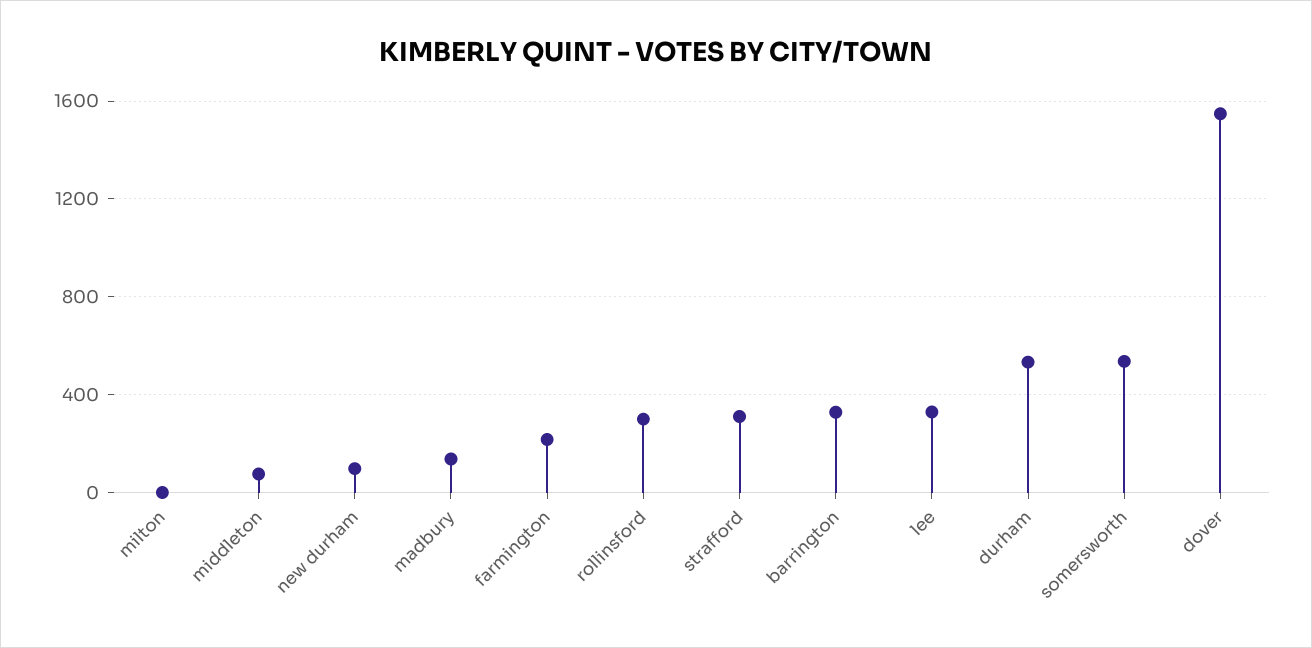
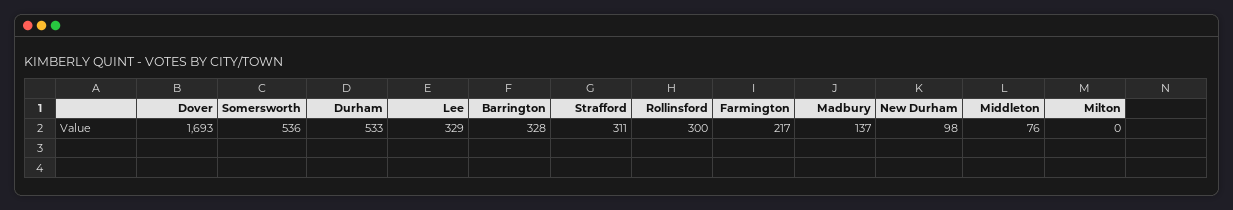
  {
    "milton": 0,
    "middleton": 76,
    "new durham": 98,
    "madbury": 137,
    "farmington": 217,
    "rollinsford": 300,
    "strafford": 311,
    "barrington": 328,
    "lee": 329,
    "durham": 533,
    "somersworth": 536,
-   "dover": 1550
+   "dover": 1693
  }

